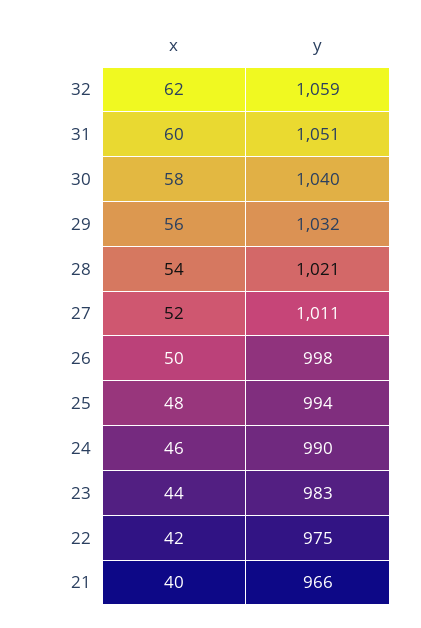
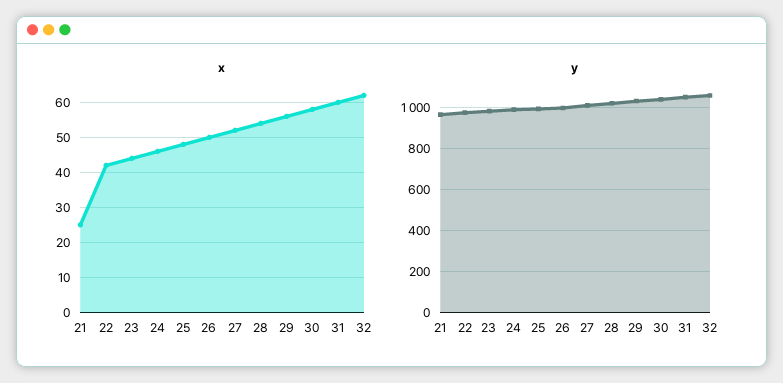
  {
    "x": {
      "32": 62,
      "31": 60,
      "30": 58,
      "29": 56,
      "28": 54,
      "27": 52,
      "26": 50,
      "25": 48,
      "24": 46,
      "23": 44,
      "22": 42,
-     "21": 40
+     "21": 25
    },
    "y": {
      "32": 1059,
      "31": 1051,
      "30": 1040,
      "29": 1032,
      "28": 1021,
      "27": 1011,
      "26": 998,
      "25": 994,
      "24": 990,
      "23": 983,
      "22": 975,
      "21": 966
    }
  }

